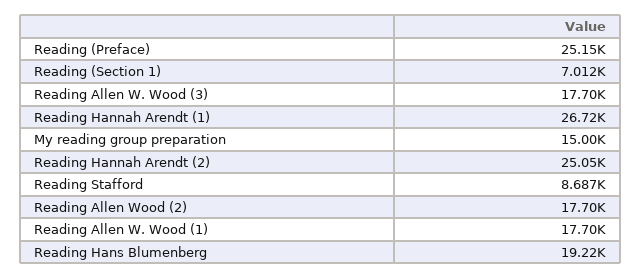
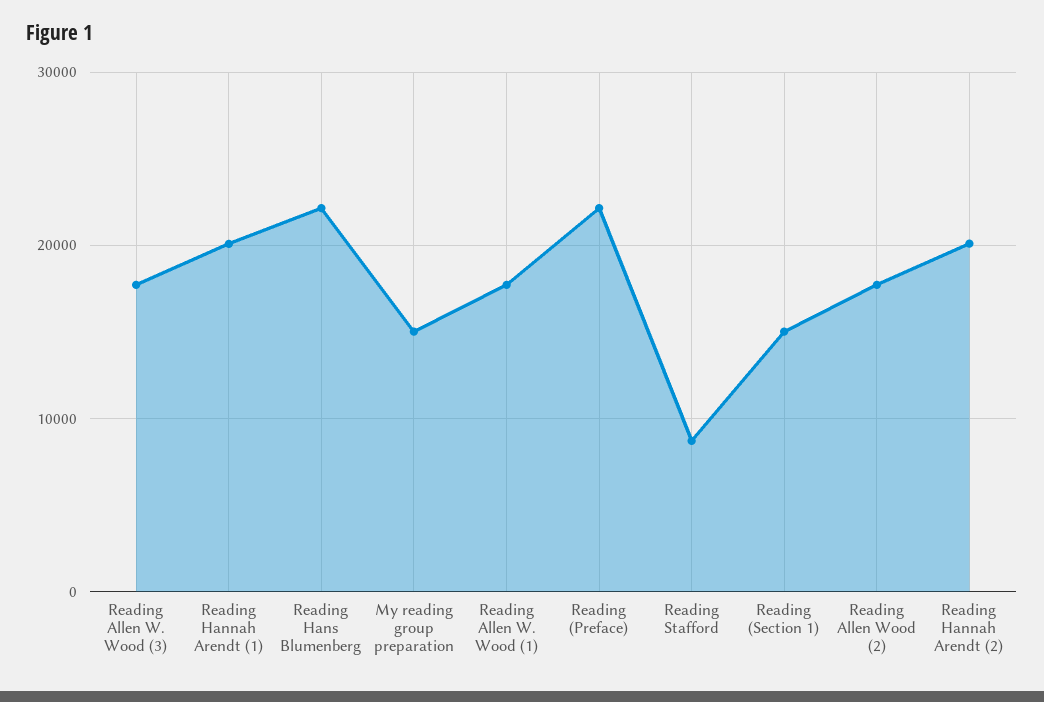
  {
-   "Reading (Preface)": 25150,
+   "Reading (Preface)": 22000,
-   "Reading (Section 1)": 7012,
+   "Reading (Section 1)": 15000,
    "Reading Allen W. Wood (3)": 17700,
-   "Reading Hannah Arendt (1)": 26720,
+   "Reading Hannah Arendt (1)": 20000,
    "My reading group preparation": 15000,
-   "Reading Hannah Arendt (2)": 25050,
+   "Reading Hannah Arendt (2)": 20000,
    "Reading Stafford": 8687,
    "Reading Allen Wood (2)": 17700,
    "Reading Allen W. Wood (1)": 17700,
-   "Reading Hans Blumenberg": 19220
+   "Reading Hans Blumenberg": 22000
  }

